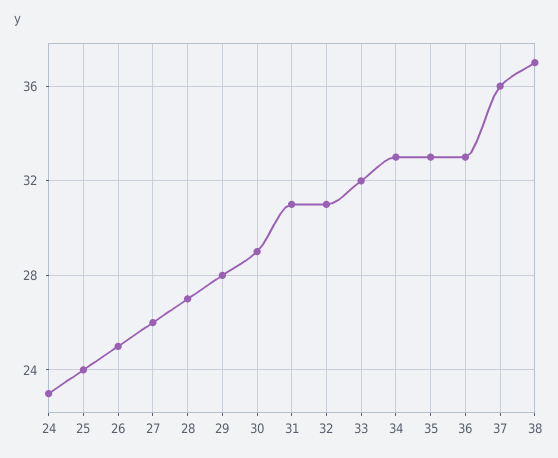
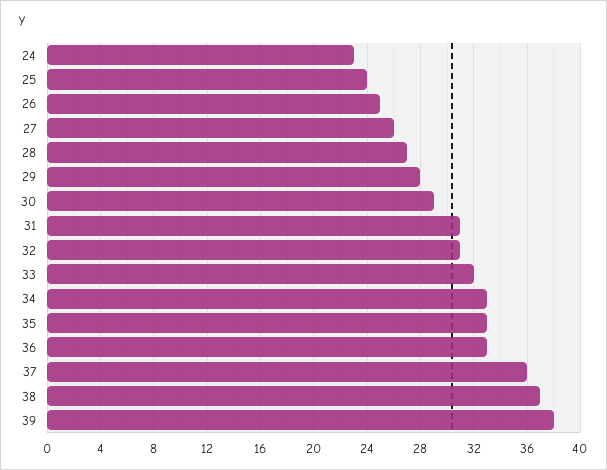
  {
    "24": 23,
    "25": 24,
    "26": 25,
    "27": 26,
    "28": 27,
    "29": 28,
    "30": 29,
    "31": 31,
    "32": 31,
    "33": 32,
    "34": 33,
    "35": 33,
    "36": 33,
    "37": 36,
-   "38": 37
+   "38": 37,
+   "39": 38
  }

